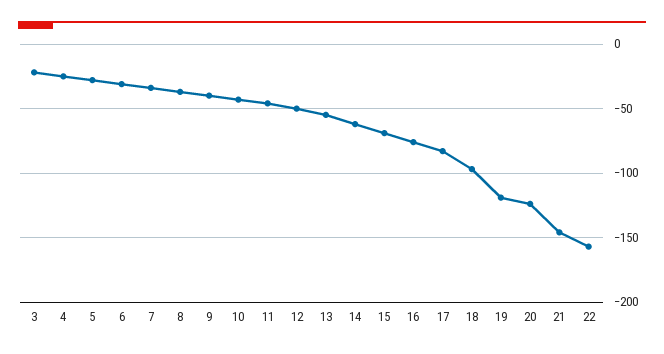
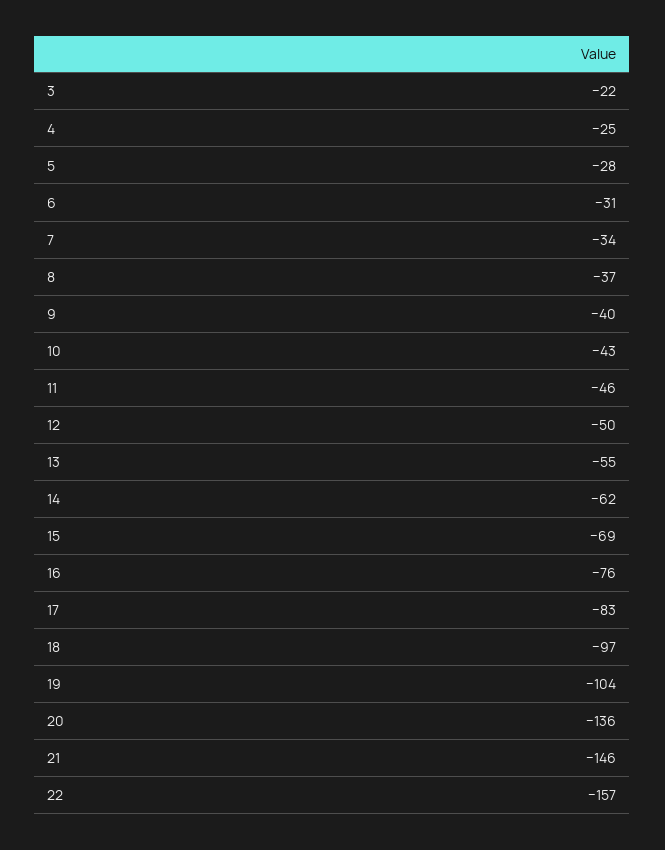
  {
    "3": -22,
    "4": -25,
    "5": -28,
    "6": -31,
    "7": -34,
    "8": -37,
    "9": -40,
    "10": -43,
    "11": -46,
    "12": -50,
    "13": -55,
    "14": -62,
    "15": -69,
    "16": -76,
    "17": -83,
    "18": -97,
-   "19": -120,
+   "19": -104,
-   "20": -125,
+   "20": -136,
    "21": -146,
    "22": -157
  }

